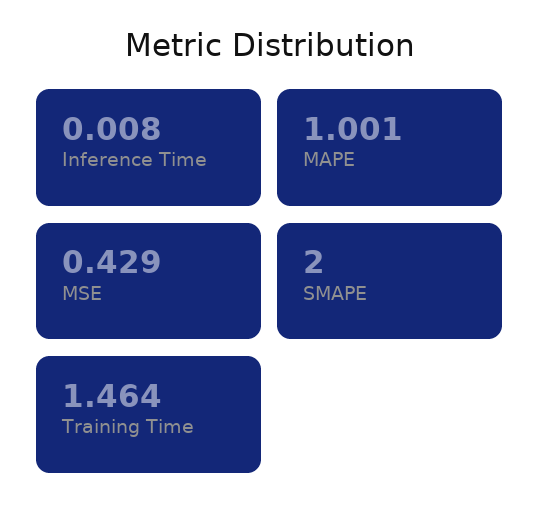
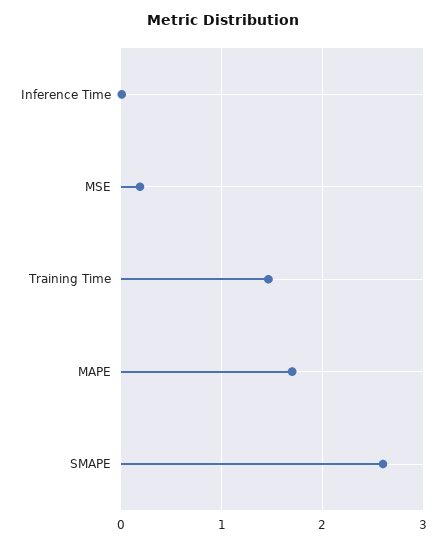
  {
    "Inference Time": 0.008,
-   "MAPE": 1.001,
+   "MAPE": 1.7,
-   "MSE": 0.429,
+   "MSE": 0.2,
-   "SMAPE": 2,
+   "SMAPE": 2.6,
    "Training Time": 1.464
  }

